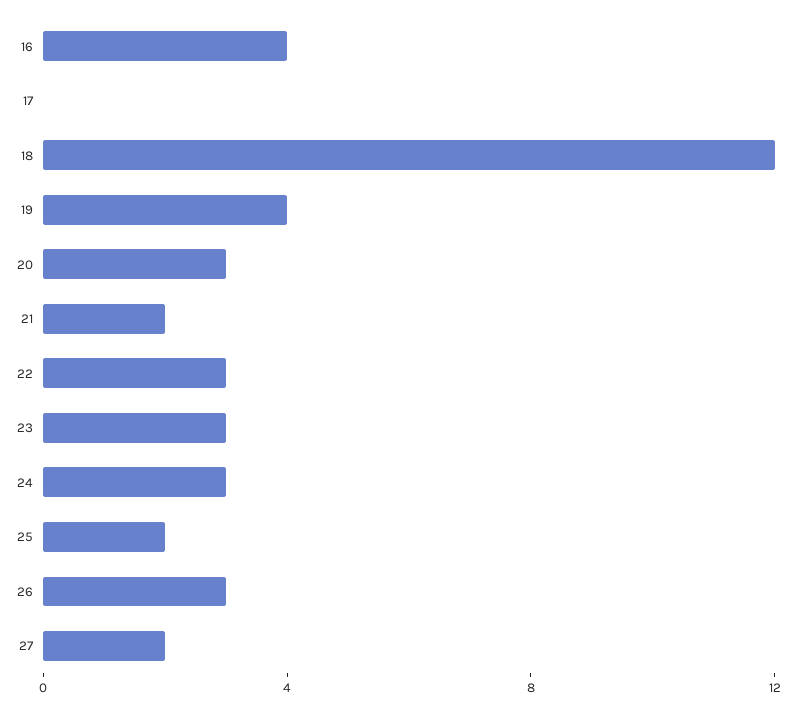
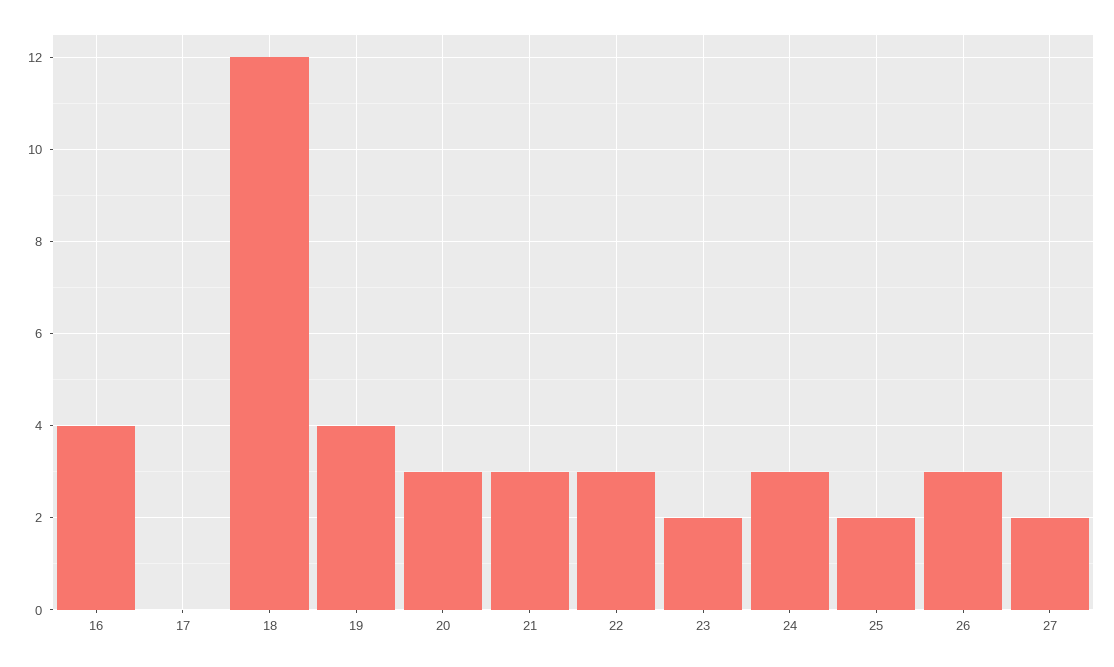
  {
    "16": 4,
    "17": 0,
    "18": 12,
    "19": 4,
    "20": 3,
-   "21": 2,
+   "21": 3,
    "22": 3,
-   "23": 3,
+   "23": 2,
    "24": 3,
    "25": 2,
    "26": 3,
    "27": 2
  }

